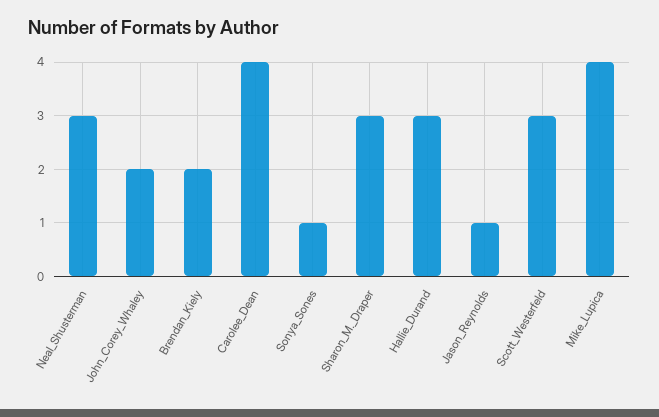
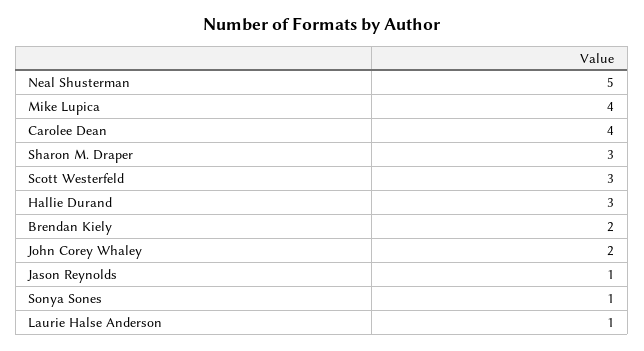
  {
-   "Neal_Shusterman": 3,
+   "Neal_Shusterman": 5,
    "John_Corey_Whaley": 2,
    "Brendan_Kiely": 2,
    "Carolee_Dean": 4,
    "Sonya_Sones": 1,
    "Sharon_M._Draper": 3,
    "Hallie_Durand": 3,
    "Jason_Reynolds": 1,
    "Scott_Westerfeld": 3,
-   "Mike_Lupica": 4
+   "Mike_Lupica": 4,
+   "Laurie Halse Anderson": 1
  }

